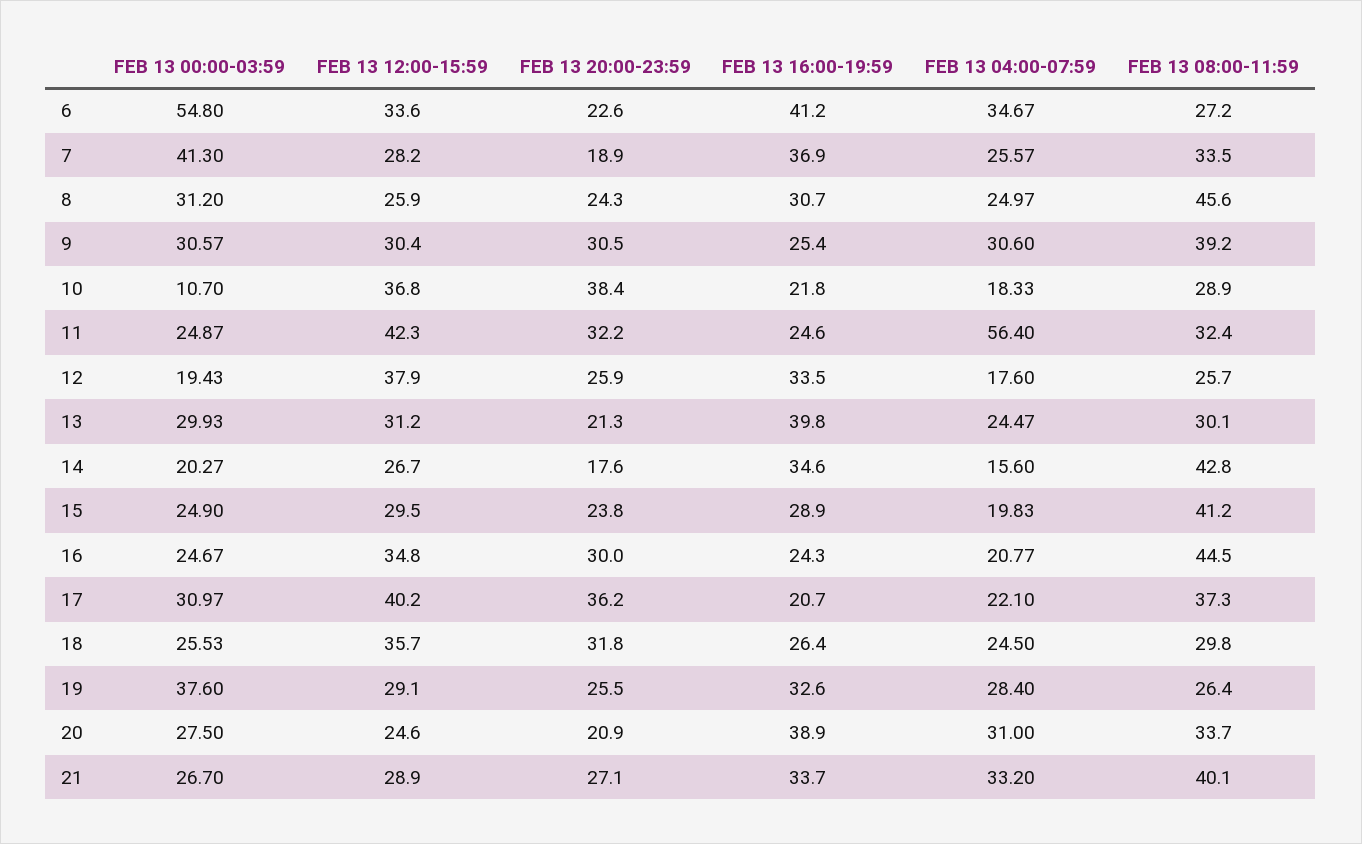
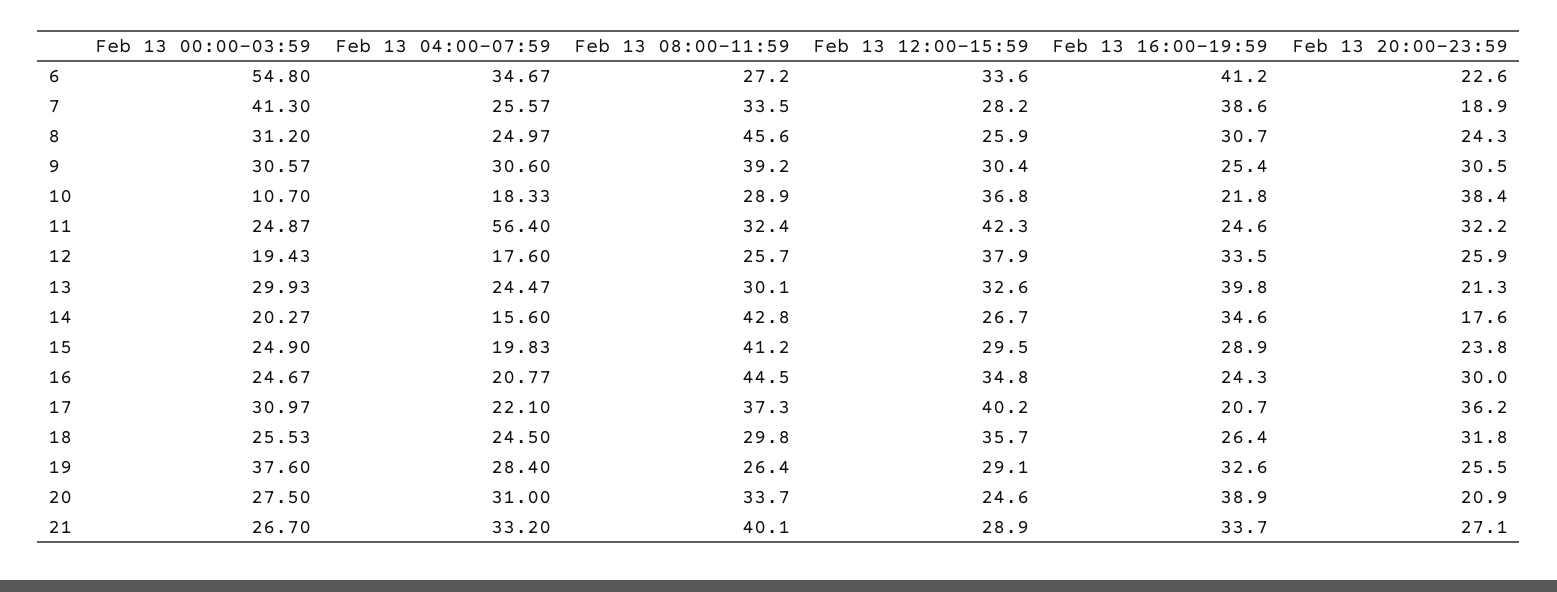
  {
    "FEB 13 00:00-03:59": {
      "6": 54.8,
      "7": 41.3,
      "8": 31.2,
      "9": 30.57,
      "10": 10.7,
      "11": 24.87,
      "12": 19.43,
      "13": 29.93,
      "14": 20.27,
      "15": 24.9,
      "16": 24.67,
      "17": 30.97,
      "18": 25.53,
      "19": 37.6,
      "20": 27.5,
      "21": 26.7
    },
    "FEB 13 12:00-15:59": {
      "6": 33.6,
      "7": 28.2,
      "8": 25.9,
      "9": 30.4,
      "10": 36.8,
      "11": 42.3,
      "12": 37.9,
-     "13": 31.2,
+     "13": 32.6,
      "14": 26.7,
      "15": 29.5,
      "16": 34.8,
      "17": 40.2,
      "18": 35.7,
      "19": 29.1,
      "20": 24.6,
      "21": 28.9
    },
    "FEB 13 20:00-23:59": {
      "6": 22.6,
      "7": 18.9,
      "8": 24.3,
      "9": 30.5,
      "10": 38.4,
      "11": 32.2,
      "12": 25.9,
      "13": 21.3,
      "14": 17.6,
      "15": 23.8,
      "16": 30,
      "17": 36.2,
      "18": 31.8,
      "19": 25.5,
      "20": 20.9,
      "21": 27.1
    },
    "FEB 13 16:00-19:59": {
      "6": 41.2,
-     "7": 36.9,
+     "7": 38.6,
      "8": 30.7,
      "9": 25.4,
      "10": 21.8,
      "11": 24.6,
      "12": 33.5,
      "13": 39.8,
      "14": 34.6,
      "15": 28.9,
      "16": 24.3,
      "17": 20.7,
      "18": 26.4,
      "19": 32.6,
      "20": 38.9,
      "21": 33.7
    },
    "FEB 13 04:00-07:59": {
      "6": 34.67,
      "7": 25.57,
      "8": 24.97,
      "9": 30.6,
      "10": 18.33,
      "11": 56.4,
      "12": 17.6,
      "13": 24.47,
      "14": 15.6,
      "15": 19.83,
      "16": 20.77,
      "17": 22.1,
      "18": 24.5,
      "19": 28.4,
      "20": 31,
      "21": 33.2
    },
    "FEB 13 08:00-11:59": {
      "6": 27.2,
      "7": 33.5,
      "8": 45.6,
      "9": 39.2,
      "10": 28.9,
      "11": 32.4,
      "12": 25.7,
      "13": 30.1,
      "14": 42.8,
      "15": 41.2,
      "16": 44.5,
      "17": 37.3,
      "18": 29.8,
      "19": 26.4,
      "20": 33.7,
      "21": 40.1
    }
  }

